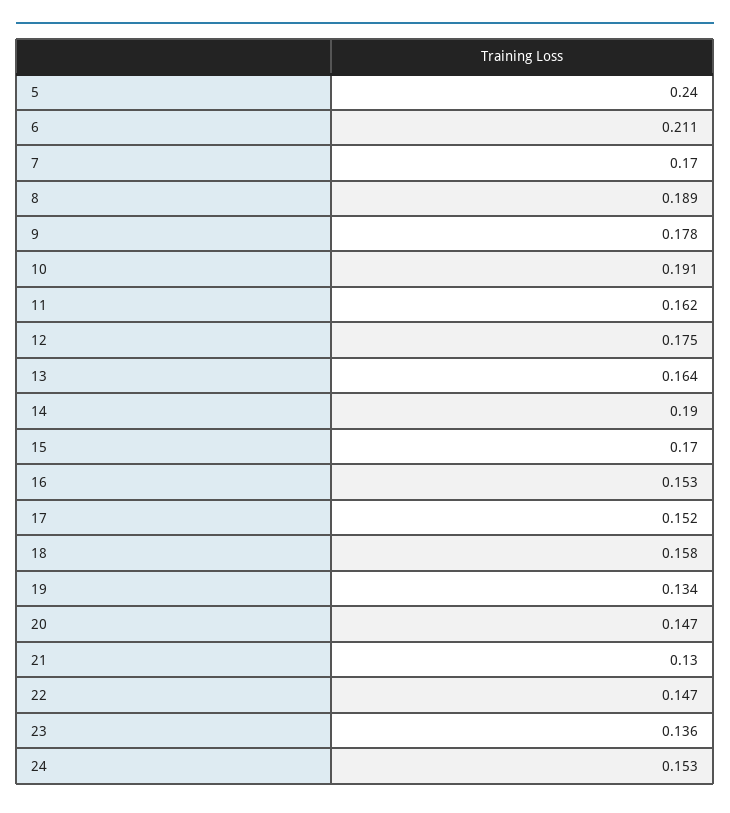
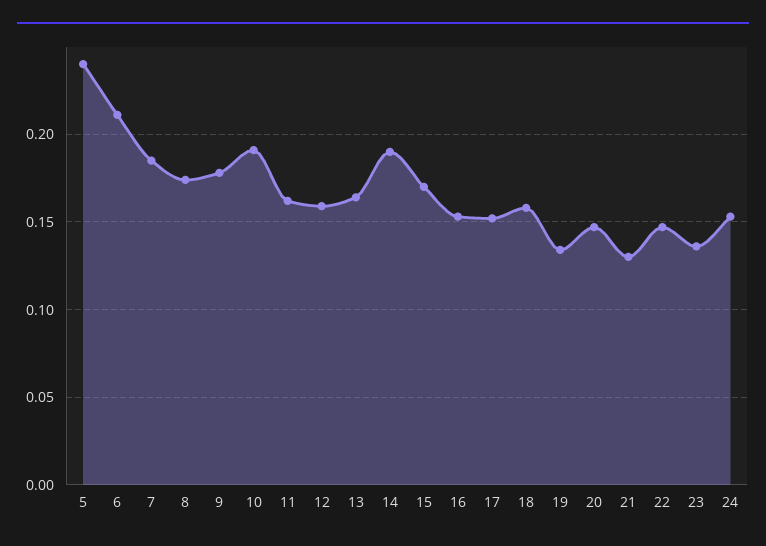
  {
    "5": 0.24,
    "6": 0.211,
-   "7": 0.17,
+   "7": 0.185,
-   "8": 0.189,
+   "8": 0.175,
    "9": 0.178,
    "10": 0.191,
    "11": 0.162,
-   "12": 0.175,
+   "12": 0.16,
    "13": 0.164,
    "14": 0.19,
    "15": 0.17,
    "16": 0.153,
    "17": 0.152,
    "18": 0.158,
    "19": 0.134,
    "20": 0.147,
    "21": 0.13,
    "22": 0.147,
    "23": 0.136,
    "24": 0.153
  }

